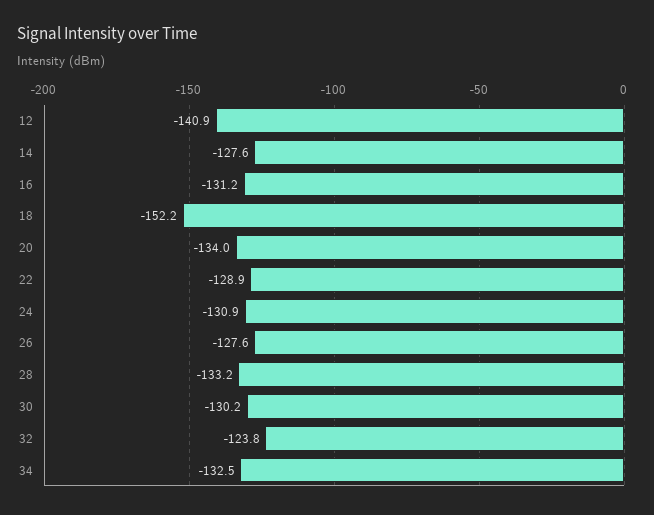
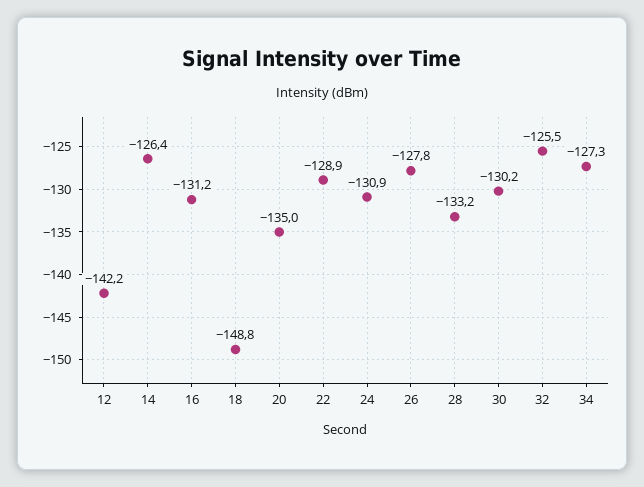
  {
-   "12": -140.9,
+   "12": -142.2,
-   "14": -127.6,
+   "14": -126.4,
    "16": -131.2,
-   "18": -152.2,
+   "18": -148.8,
-   "20": -134,
+   "20": -135,
    "22": -128.9,
    "24": -130.9,
-   "26": -127.6,
+   "26": -127.8,
    "28": -133.2,
    "30": -130.2,
-   "32": -123.8,
+   "32": -125.5,
-   "34": -132.5
+   "34": -127.3
  }

